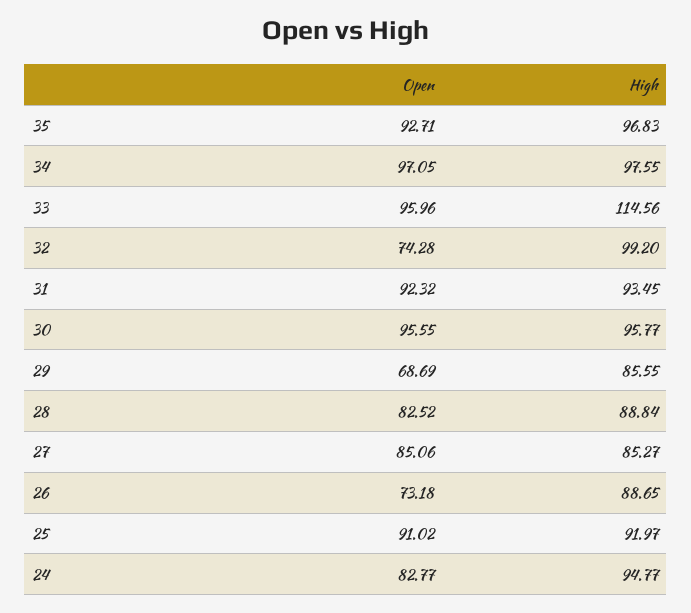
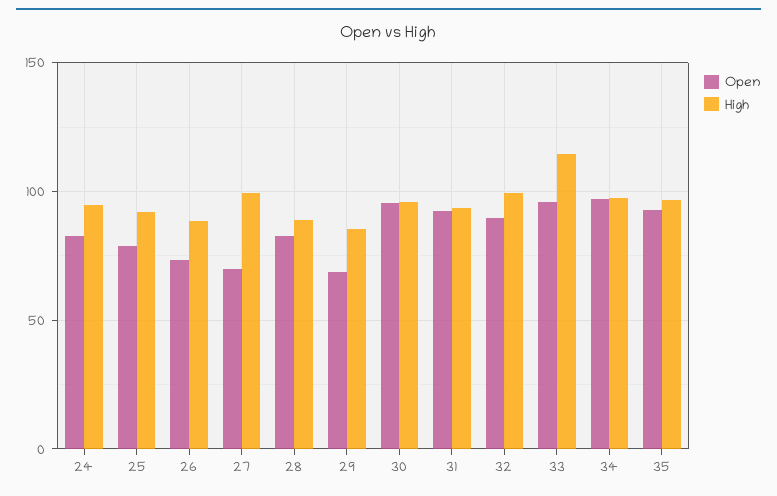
  {
    "Open": {
      "35": 92.71,
      "34": 97.05,
      "33": 95.96,
-     "32": 74.28,
+     "32": 90,
      "31": 92.32,
      "30": 95.55,
      "29": 68.69,
      "28": 82.52,
-     "27": 85.06,
+     "27": 70,
      "26": 73.18,
-     "25": 91.02,
+     "25": 80,
      "24": 82.77
    },
    "High": {
      "35": 96.83,
      "34": 97.55,
      "33": 114.56,
      "32": 99.2,
      "31": 93.45,
      "30": 95.77,
      "29": 85.55,
      "28": 88.84,
-     "27": 85.27,
+     "27": 100,
      "26": 88.65,
      "25": 91.97,
      "24": 94.77
    }
  }

